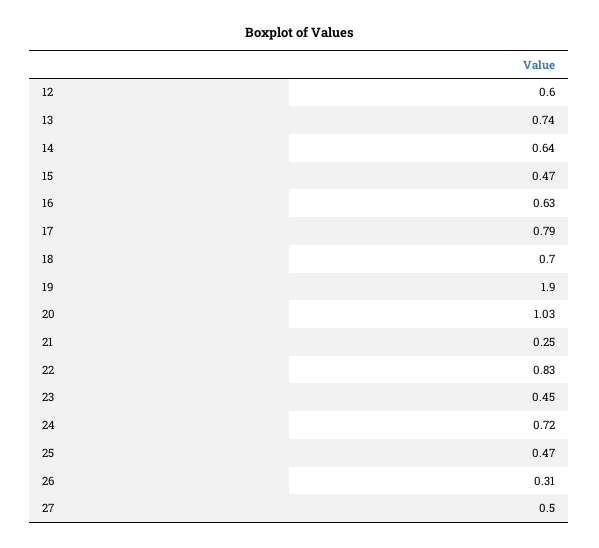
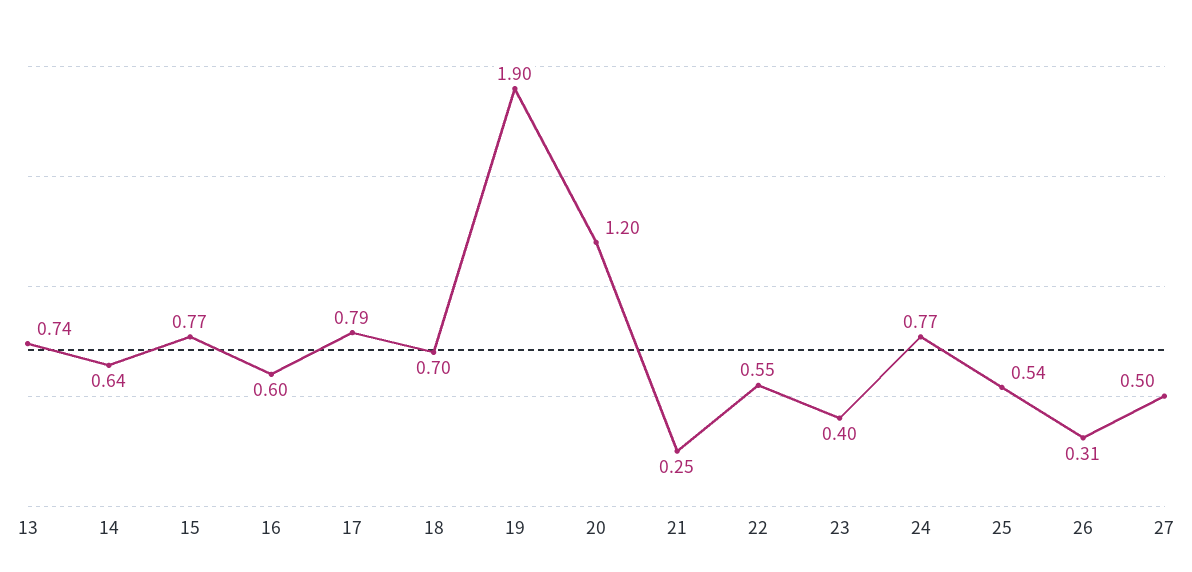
  {
-   "12": 0.6,
    "13": 0.74,
    "14": 0.64,
-   "15": 0.47,
+   "15": 0.77,
-   "16": 0.63,
+   "16": 0.6,
    "17": 0.79,
    "18": 0.7,
    "19": 1.9,
-   "20": 1.03,
+   "20": 1.2,
    "21": 0.25,
-   "22": 0.83,
+   "22": 0.55,
-   "23": 0.45,
+   "23": 0.4,
-   "24": 0.72,
+   "24": 0.77,
-   "25": 0.47,
+   "25": 0.54,
    "26": 0.31,
    "27": 0.5
  }

